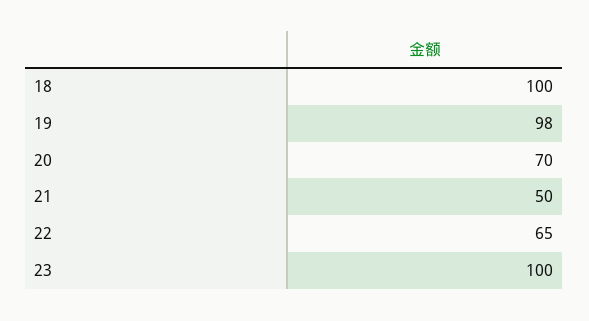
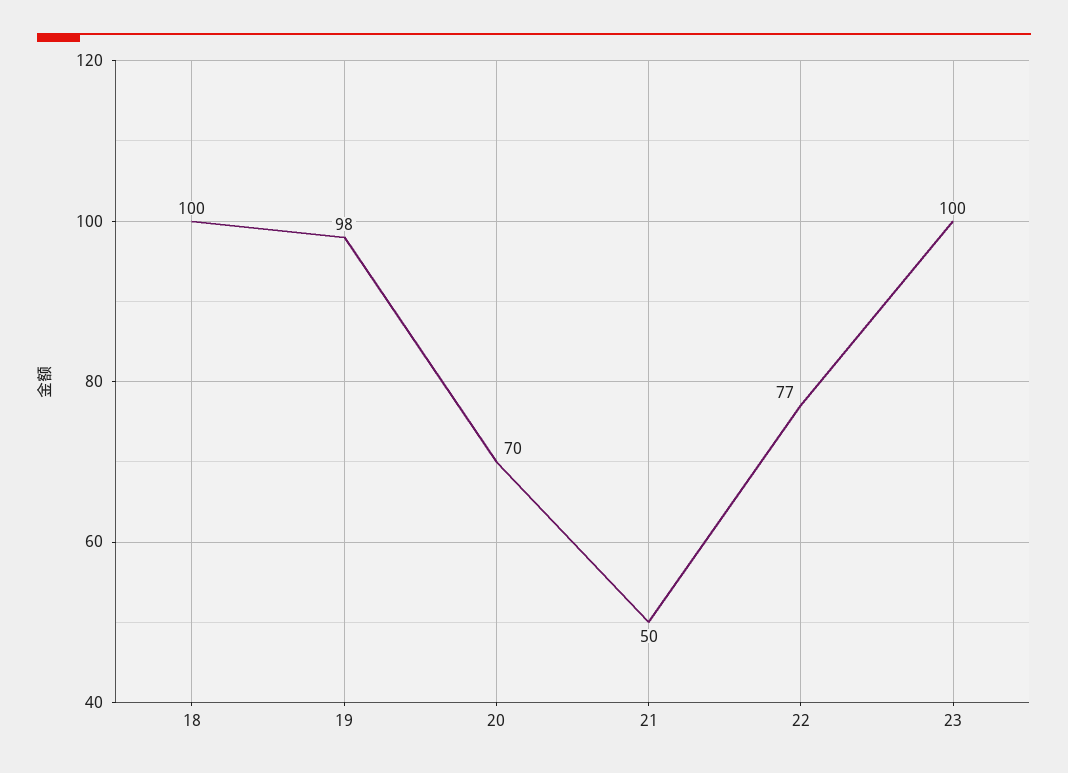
  {
    "18": 100,
    "19": 98,
    "20": 70,
    "21": 50,
-   "22": 65,
+   "22": 77,
    "23": 100
  }

